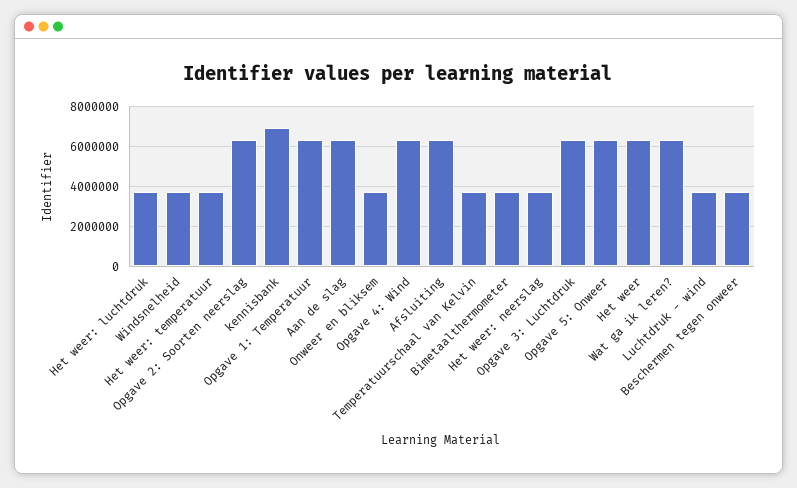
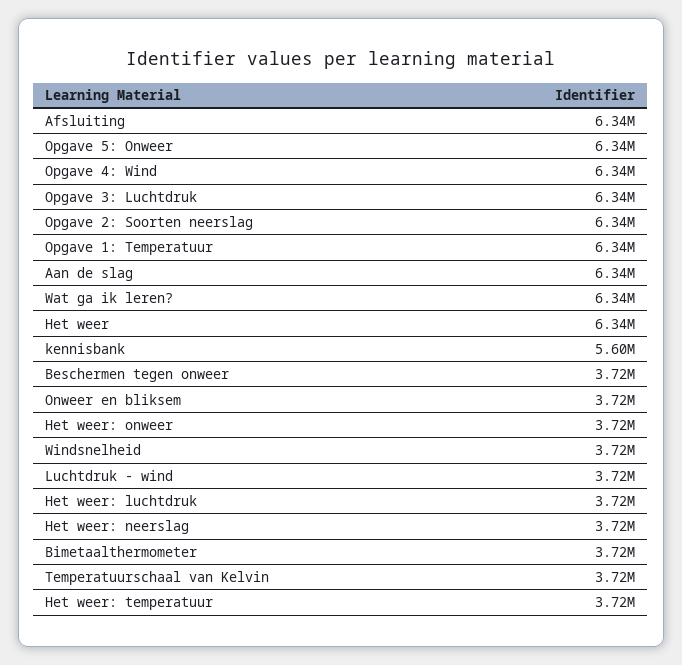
  {
    "Het weer: luchtdruk": 3720000,
    "Windsnelheid": 3720000,
    "Het weer: temperatuur": 3720000,
    "Opgave 2: Soorten neerslag": 6340000,
-   "kennisbank": 7000000,
+   "kennisbank": 5600000,
    "Opgave 1: Temperatuur": 6340000,
    "Aan de slag": 6340000,
    "Onweer en bliksem": 3720000,
    "Opgave 4: Wind": 6340000,
    "Afsluiting": 6340000,
    "Temperatuurschaal van Kelvin": 3720000,
    "Bimetaalthermometer": 3720000,
    "Het weer: neerslag": 3720000,
    "Opgave 3: Luchtdruk": 6340000,
    "Opgave 5: Onweer": 6340000,
    "Het weer": 6340000,
    "Wat ga ik leren?": 6340000,
    "Luchtdruk - wind": 3720000,
-   "Beschermen tegen onweer": 3720000
+   "Beschermen tegen onweer": 3720000,
+   "Het weer: onweer": 3720000
  }

